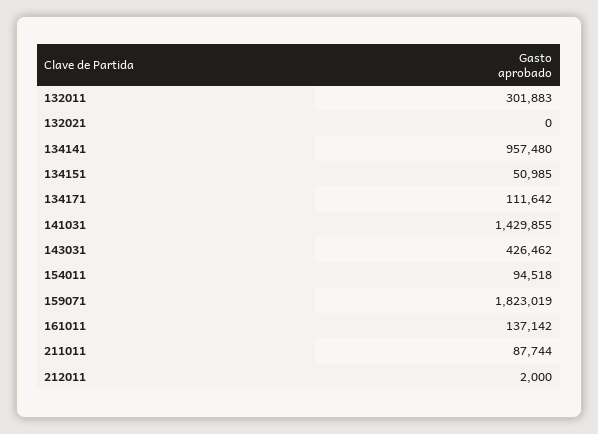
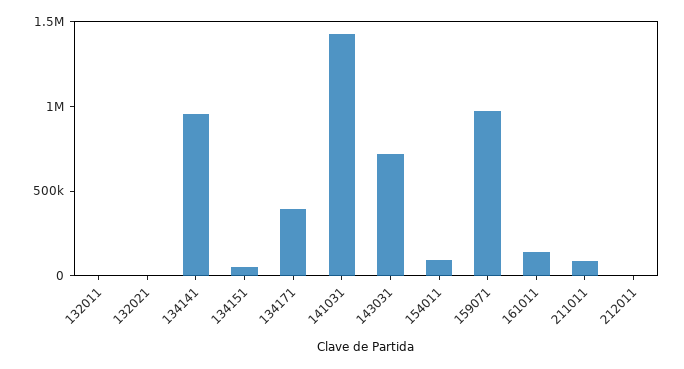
  {
-   "132011": 301883,
+   "132011": 0,
    "132021": 0,
    "134141": 957480,
    "134151": 50985,
-   "134171": 111642,
+   "134171": 400000,
    "141031": 1429855,
-   "143031": 426462,
+   "143031": 700000,
    "154011": 94518,
-   "159071": 1823019,
+   "159071": 1000000,
    "161011": 137142,
    "211011": 87744,
    "212011": 2000
  }

